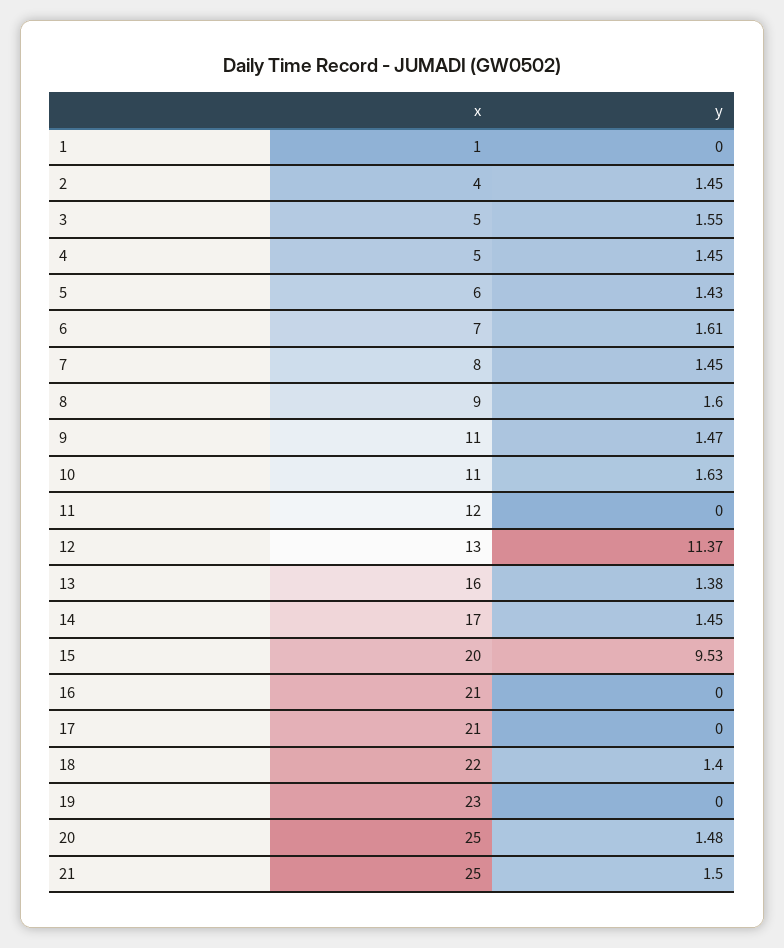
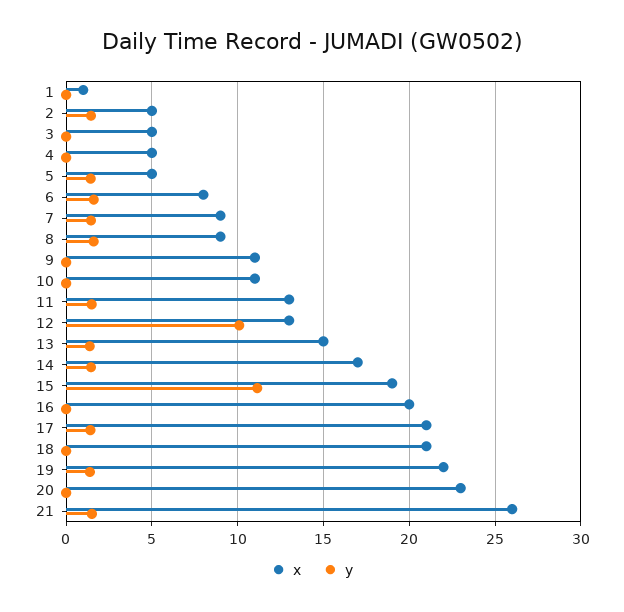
  {
    "x": {
      "1": 1,
-     "2": 4,
+     "2": 5,
      "3": 5,
      "4": 5,
-     "5": 6,
+     "5": 5,
-     "6": 7,
+     "6": 8,
-     "7": 8,
+     "7": 9,
      "8": 9,
      "9": 11,
      "10": 11,
-     "11": 12,
+     "11": 13,
      "12": 13,
-     "13": 16,
+     "13": 15,
      "14": 17,
-     "15": 20,
+     "15": 19,
-     "16": 21,
+     "16": 20,
      "17": 21,
-     "18": 22,
+     "18": 21,
-     "19": 23,
+     "19": 22,
-     "20": 25,
+     "20": 23,
-     "21": 25
+     "21": 26
    },
    "y": {
      "1": 0,
      "2": 1.45,
-     "3": 1.55,
+     "3": 0,
-     "4": 1.45,
+     "4": 0,
      "5": 1.43,
      "6": 1.61,
      "7": 1.45,
      "8": 1.6,
-     "9": 1.47,
+     "9": 0,
-     "10": 1.63,
+     "10": 0,
-     "11": 0,
+     "11": 1.5,
-     "12": 11.37,
+     "12": 10,
      "13": 1.38,
      "14": 1.45,
-     "15": 9.53,
+     "15": 11,
      "16": 0,
-     "17": 0,
+     "17": 1.5,
-     "18": 1.4,
+     "18": 0,
-     "19": 0,
+     "19": 1.5,
-     "20": 1.48,
+     "20": 0,
      "21": 1.5
    }
  }

